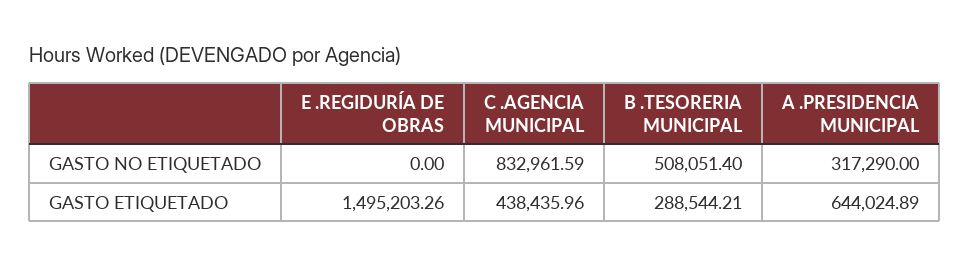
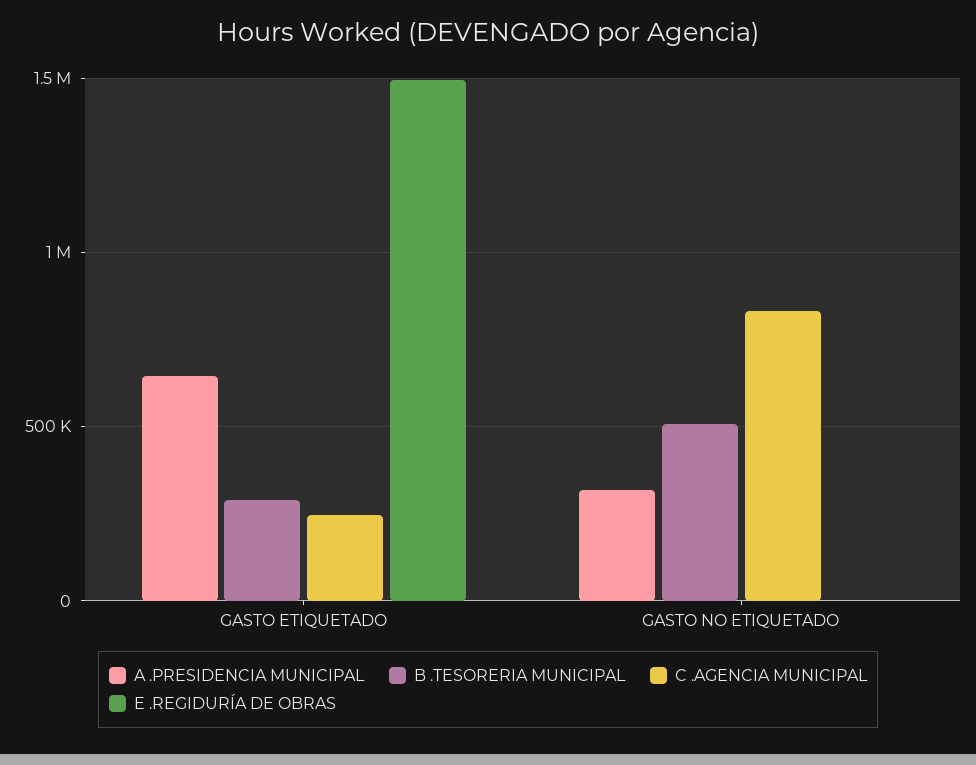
  {
    "E .REGIDURÍA DE OBRAS": {
      "GASTO NO ETIQUETADO": 0,
      "GASTO ETIQUETADO": 1495203.26
    },
    "C .AGENCIA MUNICIPAL": {
      "GASTO NO ETIQUETADO": 832961.59,
-     "GASTO ETIQUETADO": 438435.96
+     "GASTO ETIQUETADO": 250000
    },
    "B .TESORERIA MUNICIPAL": {
      "GASTO NO ETIQUETADO": 508051.4,
      "GASTO ETIQUETADO": 288544.21
    },
    "A .PRESIDENCIA MUNICIPAL": {
      "GASTO NO ETIQUETADO": 317290,
      "GASTO ETIQUETADO": 644024.89
    }
  }

